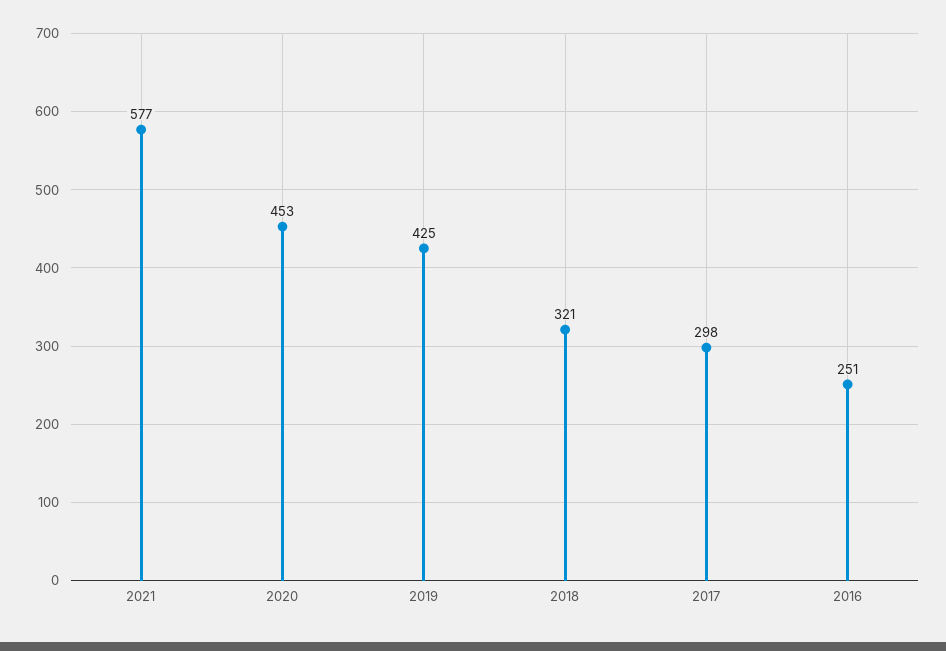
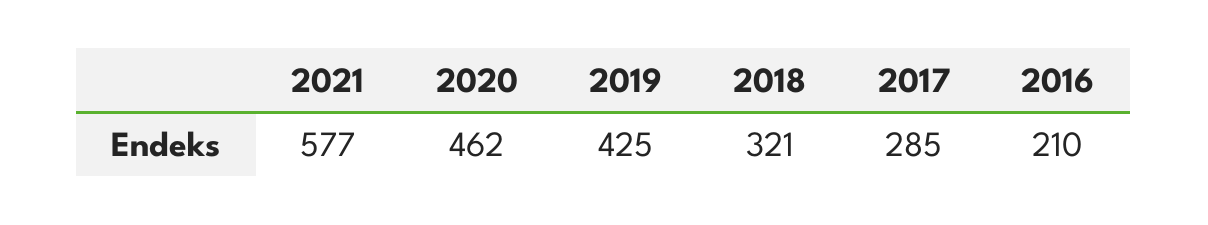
  {
    "2021": 577,
-   "2020": 453,
+   "2020": 462,
    "2019": 425,
    "2018": 321,
-   "2017": 298,
+   "2017": 285,
-   "2016": 251
+   "2016": 210
  }

